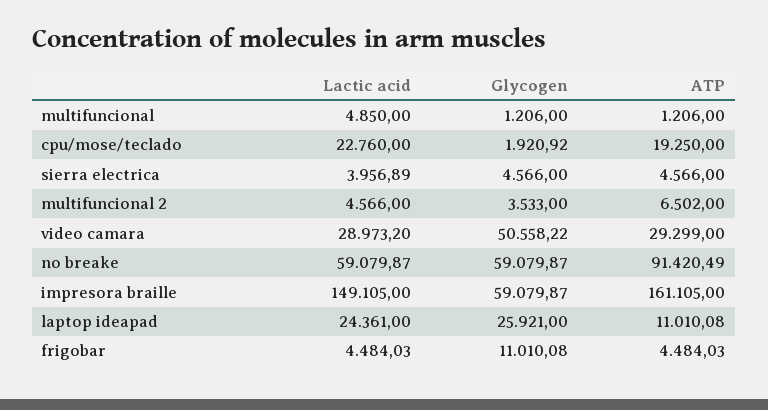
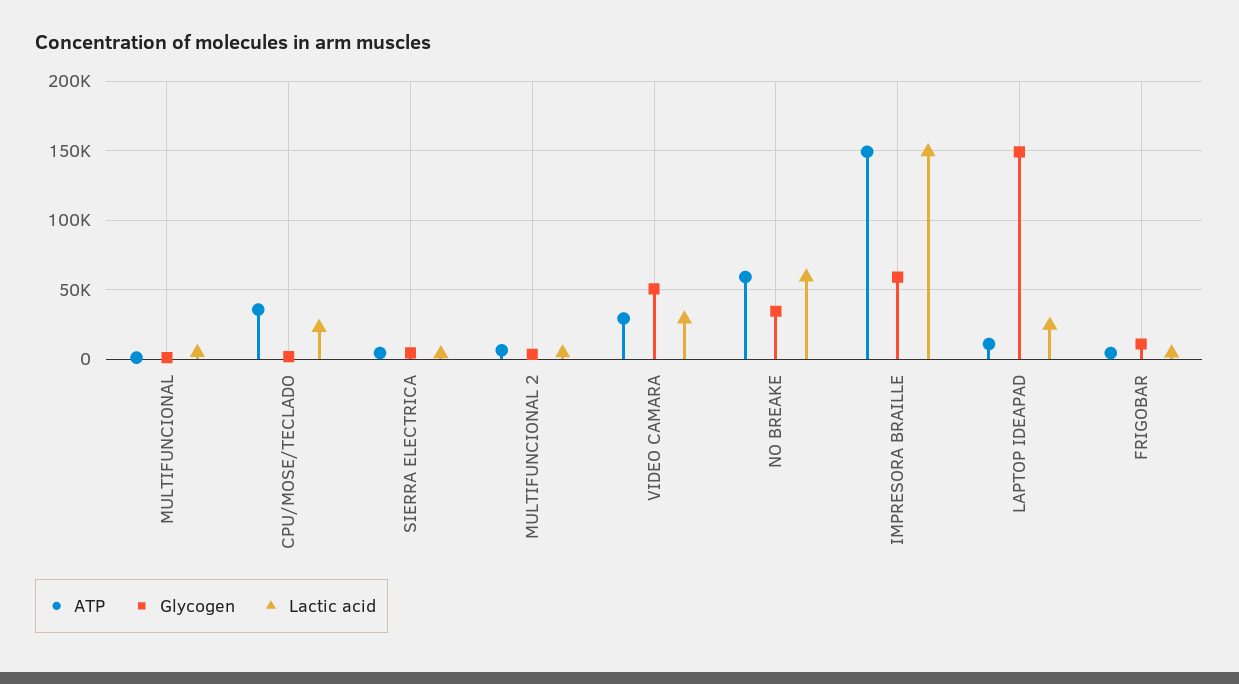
  {
    "Lactic acid": {
      "multifuncional": 4850,
      "cpu/mose/teclado": 22760,
      "sierra electrica": 3956.89,
      "multifuncional 2": 4566,
      "video camara": 28973.2,
      "no breake": 59079.87,
      "impresora braille": 149105,
      "laptop ideapad": 24361,
      "frigobar": 4484.03
    },
    "Glycogen": {
      "multifuncional": 1206,
      "cpu/mose/teclado": 1920.92,
      "sierra electrica": 4566,
      "multifuncional 2": 3533,
      "video camara": 50558.22,
-     "no breake": 59079.87,
+     "no breake": 35000,
      "impresora braille": 59079.87,
-     "laptop ideapad": 25921,
+     "laptop ideapad": 150000,
      "frigobar": 11010.08
    },
    "ATP": {
      "multifuncional": 1206,
-     "cpu/mose/teclado": 19250,
+     "cpu/mose/teclado": 35000,
      "sierra electrica": 4566,
      "multifuncional 2": 6502,
      "video camara": 29299,
-     "no breake": 91420.49,
+     "no breake": 60000,
-     "impresora braille": 161105,
+     "impresora braille": 150000,
      "laptop ideapad": 11010.08,
      "frigobar": 4484.03
    }
  }

